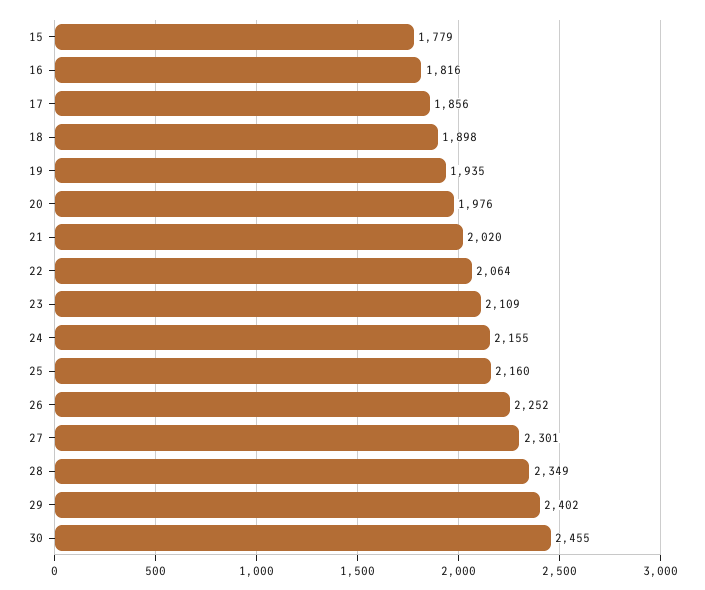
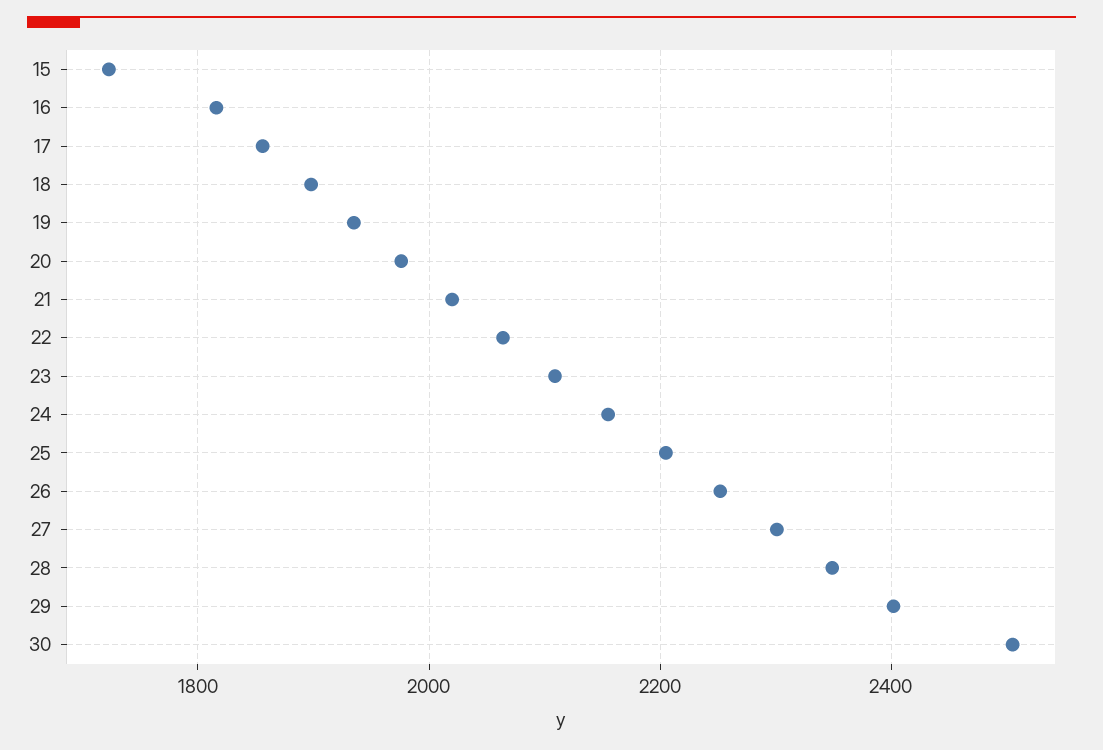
  {
-   "15": 1779,
+   "15": 1720,
    "16": 1816,
    "17": 1856,
    "18": 1898,
    "19": 1935,
    "20": 1976,
    "21": 2020,
    "22": 2064,
    "23": 2109,
    "24": 2155,
-   "25": 2160,
+   "25": 2200,
    "26": 2252,
    "27": 2301,
    "28": 2349,
    "29": 2402,
-   "30": 2455
+   "30": 2500
  }

